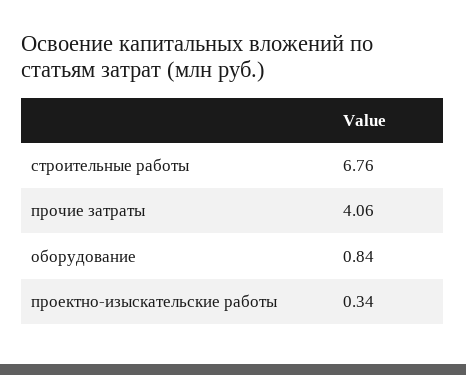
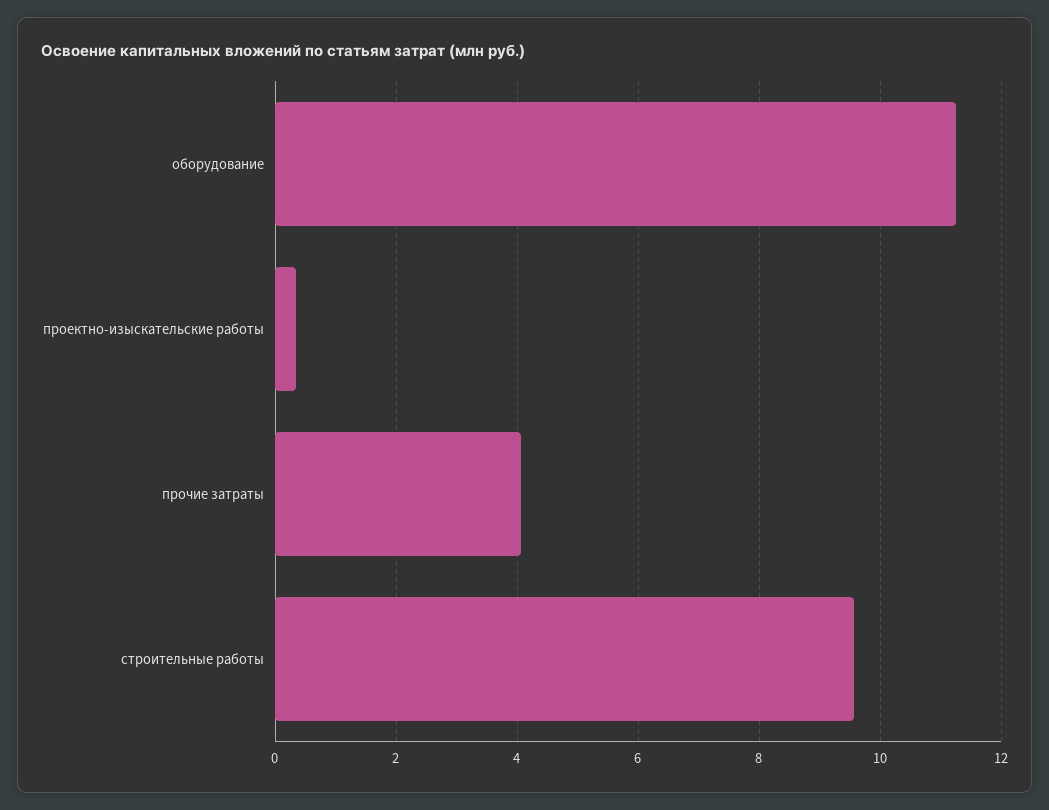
  {
-   "строительные работы": 6.76,
+   "строительные работы": 9.6,
    "прочие затраты": 4.06,
-   "оборудование": 0.84,
+   "оборудование": 11.2,
    "проектно-изыскательские работы": 0.34
  }

